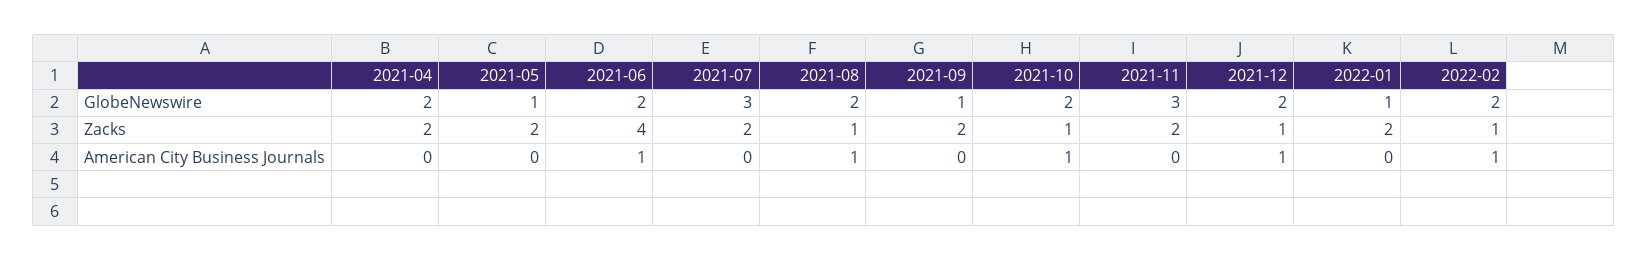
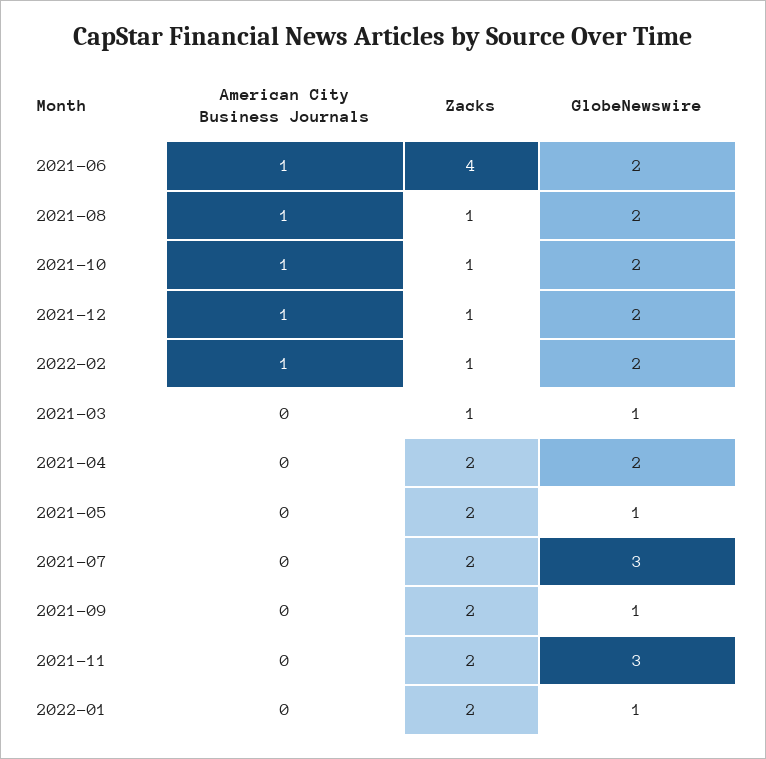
  {
    "2021-04": {
      "GlobeNewswire": 2,
      "Zacks": 2,
      "American City Business Journals": 0
    },
    "2021-05": {
      "GlobeNewswire": 1,
      "Zacks": 2,
      "American City Business Journals": 0
    },
    "2021-06": {
      "GlobeNewswire": 2,
      "Zacks": 4,
      "American City Business Journals": 1
    },
    "2021-07": {
      "GlobeNewswire": 3,
      "Zacks": 2,
      "American City Business Journals": 0
    },
    "2021-08": {
      "GlobeNewswire": 2,
      "Zacks": 1,
      "American City Business Journals": 1
    },
    "2021-09": {
      "GlobeNewswire": 1,
      "Zacks": 2,
      "American City Business Journals": 0
    },
    "2021-10": {
      "GlobeNewswire": 2,
      "Zacks": 1,
      "American City Business Journals": 1
    },
    "2021-11": {
      "GlobeNewswire": 3,
      "Zacks": 2,
      "American City Business Journals": 0
    },
    "2021-12": {
      "GlobeNewswire": 2,
      "Zacks": 1,
      "American City Business Journals": 1
    },
    "2022-01": {
      "GlobeNewswire": 1,
      "Zacks": 2,
      "American City Business Journals": 0
    },
    "2022-02": {
      "GlobeNewswire": 2,
      "Zacks": 1,
      "American City Business Journals": 1
-   }
+   },
+   "2021-03": {
+     "American City Business Journals": 0,
+     "Zacks": 1,
+     "GlobeNewswire": 1
+   }
  }

